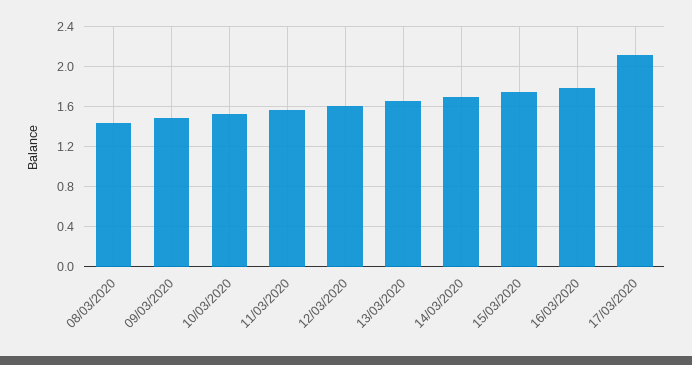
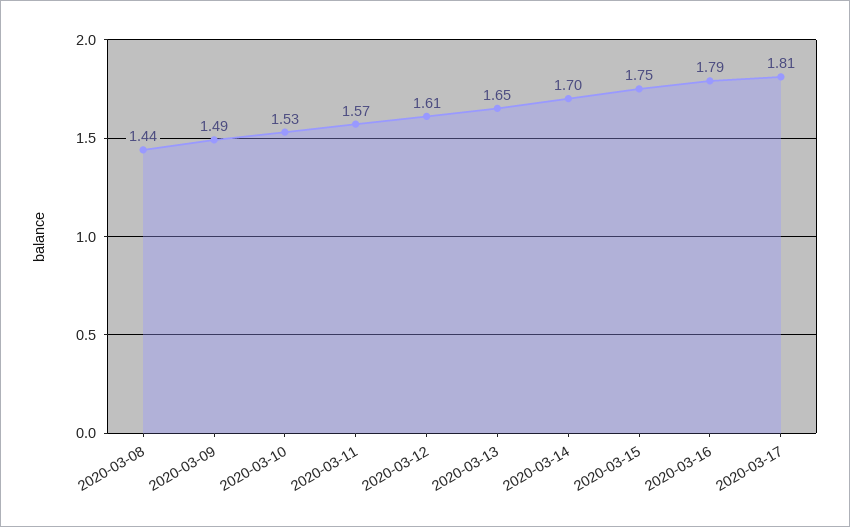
  {
    "08/03/2020": 1.44,
    "09/03/2020": 1.49,
    "10/03/2020": 1.53,
    "11/03/2020": 1.57,
    "12/03/2020": 1.61,
    "13/03/2020": 1.65,
    "14/03/2020": 1.7,
    "15/03/2020": 1.75,
    "16/03/2020": 1.79,
-   "17/03/2020": 2.1
+   "17/03/2020": 1.81
  }

